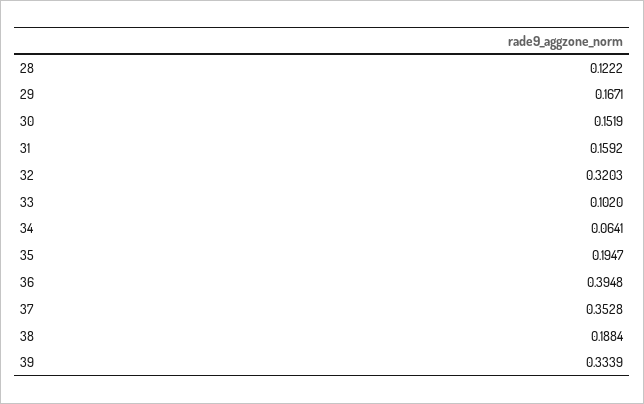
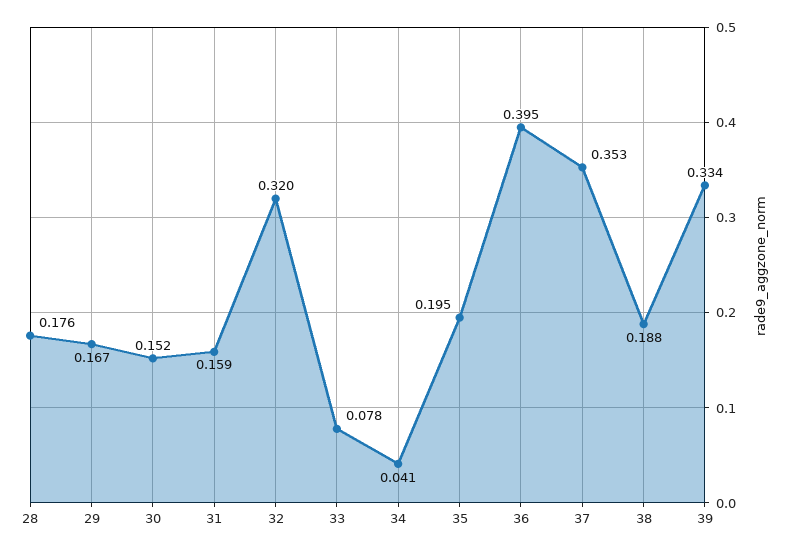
  {
-   "28": 0.1222,
+   "28": 0.176,
    "29": 0.1671,
    "30": 0.1519,
    "31": 0.1592,
    "32": 0.3203,
-   "33": 0.102,
+   "33": 0.078,
-   "34": 0.0641,
+   "34": 0.041,
    "35": 0.1947,
    "36": 0.3948,
    "37": 0.3528,
    "38": 0.1884,
    "39": 0.3339
  }

